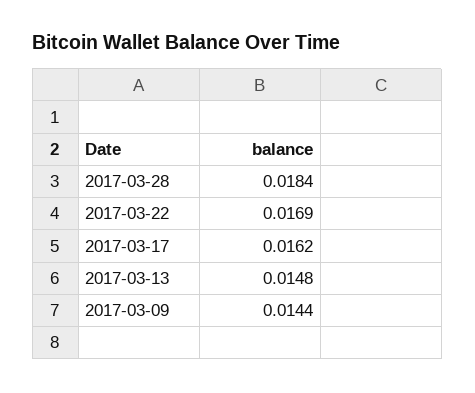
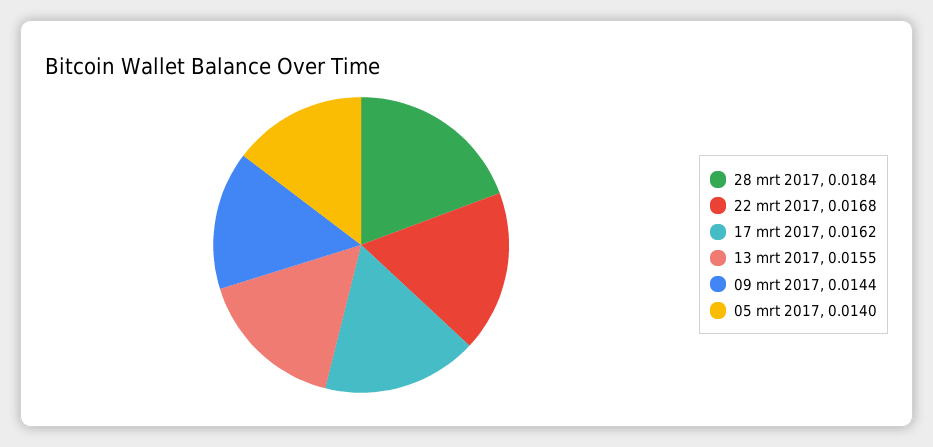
  {
    "2017-03-28": 0.0184,
-   "2017-03-22": 0.0169,
+   "2017-03-22": 0.0168,
    "2017-03-17": 0.0162,
-   "2017-03-13": 0.0148,
+   "2017-03-13": 0.0155,
-   "2017-03-09": 0.0144
+   "2017-03-09": 0.0144,
+   "05 mrt 2017": 0.014
  }

